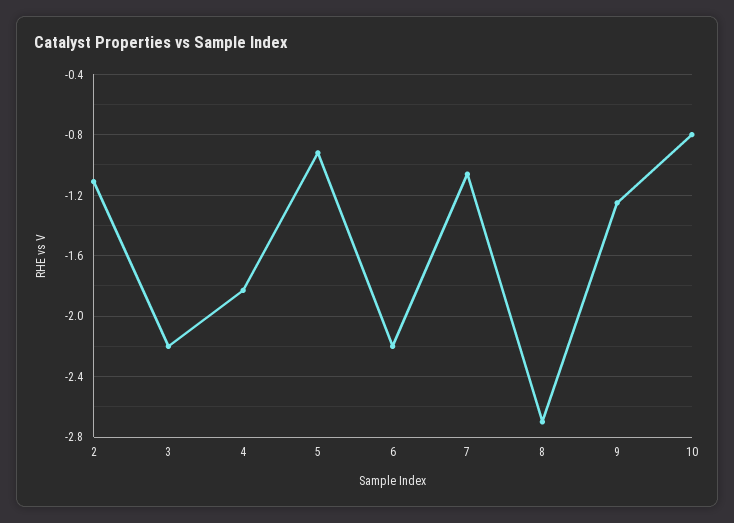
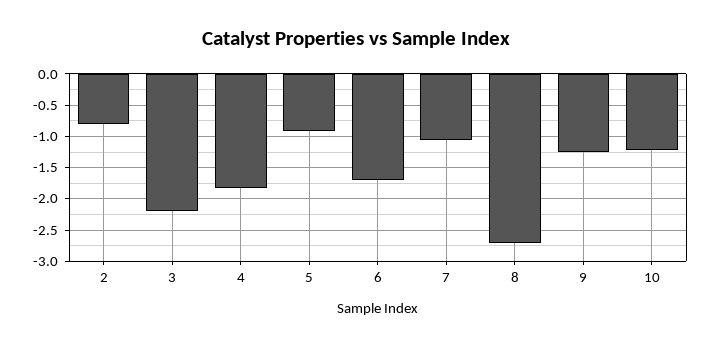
  {
-   "2": -1.1,
+   "2": -0.8,
    "3": -2.2,
    "4": -1.85,
    "5": -0.9,
-   "6": -2.2,
+   "6": -1.7,
    "7": -1.05,
    "8": -2.7,
    "9": -1.25,
-   "10": -0.8
+   "10": -1.2
  }

